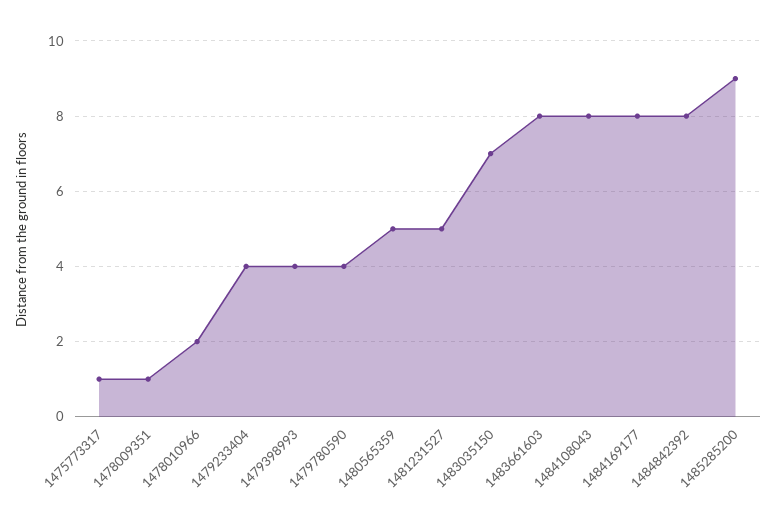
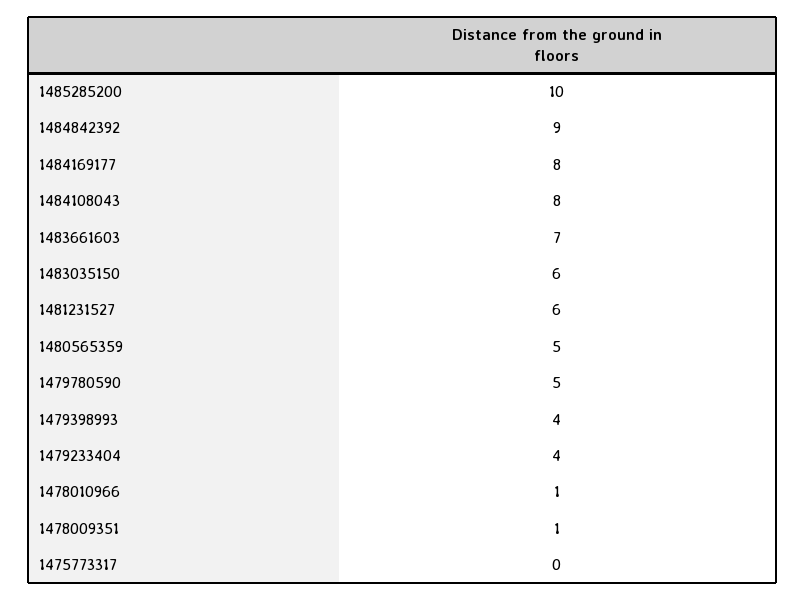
  {
-   "1475773317": 1,
+   "1475773317": 0,
    "1478009351": 1,
-   "1478010966": 2,
+   "1478010966": 1,
    "1479233404": 4,
    "1479398993": 4,
-   "1479780590": 4,
+   "1479780590": 5,
    "1480565359": 5,
-   "1481231527": 5,
+   "1481231527": 6,
-   "1483035150": 7,
+   "1483035150": 6,
-   "1483661603": 8,
+   "1483661603": 7,
    "1484108043": 8,
    "1484169177": 8,
-   "1484842392": 8,
+   "1484842392": 9,
-   "1485285200": 9
+   "1485285200": 10
  }

